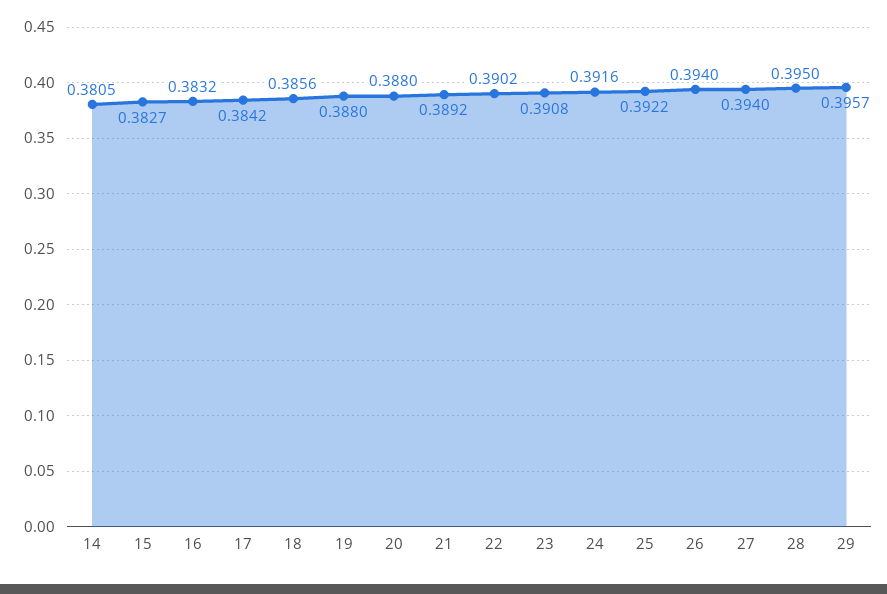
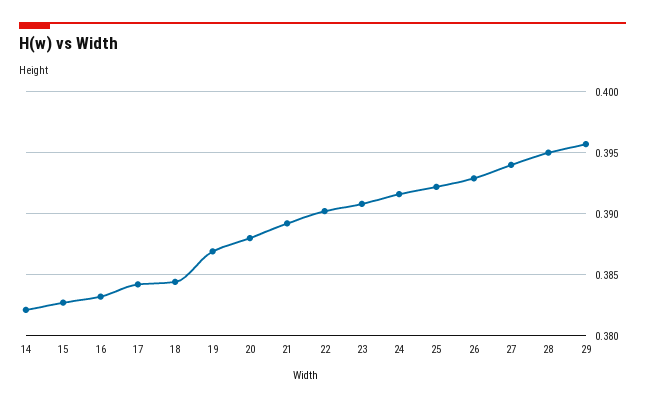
  {
-   "14": 0.3805,
+   "14": 0.382,
    "15": 0.3827,
    "16": 0.3832,
    "17": 0.3842,
-   "18": 0.3856,
+   "18": 0.3845,
-   "19": 0.388,
+   "19": 0.387,
    "20": 0.388,
    "21": 0.3892,
    "22": 0.3902,
    "23": 0.3908,
    "24": 0.3916,
    "25": 0.3922,
-   "26": 0.394,
+   "26": 0.393,
    "27": 0.394,
    "28": 0.395,
    "29": 0.3957
  }

